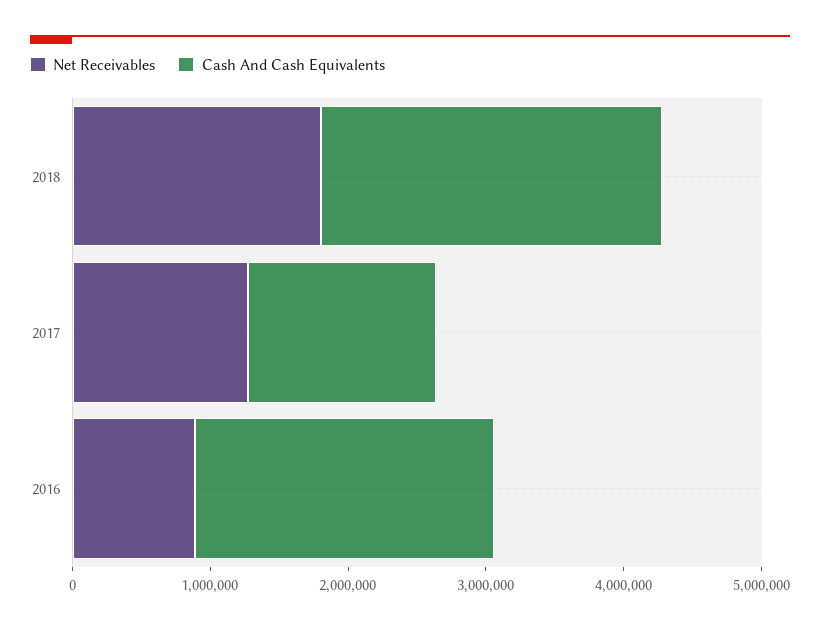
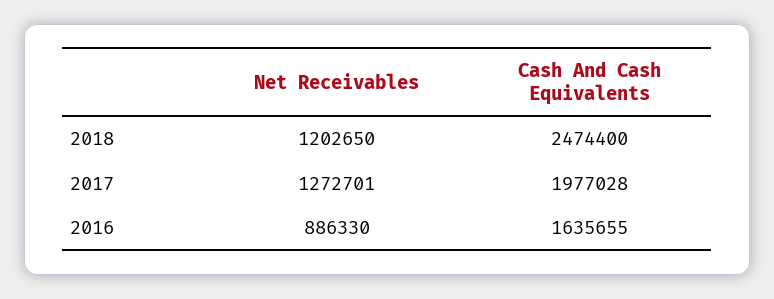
  {
    "Net Receivables": {
-     "2018": 1800000,
+     "2018": 1202650,
      "2017": 1272701,
      "2016": 886330
    },
    "Cash And Cash Equivalents": {
      "2018": 2474400,
-     "2017": 1400000,
+     "2017": 1977028,
-     "2016": 2200000
+     "2016": 1635655
    }
  }

